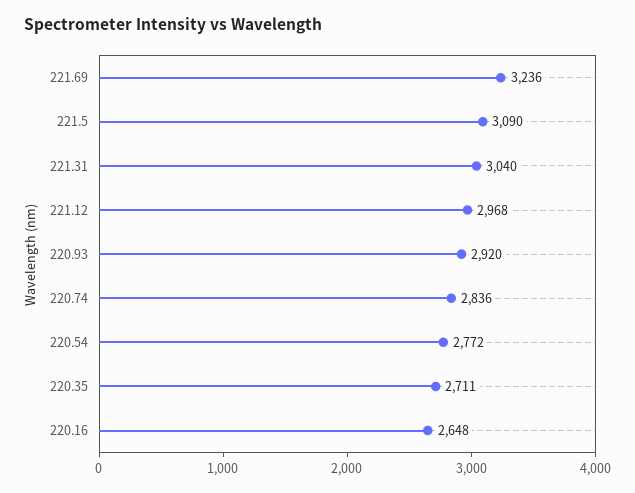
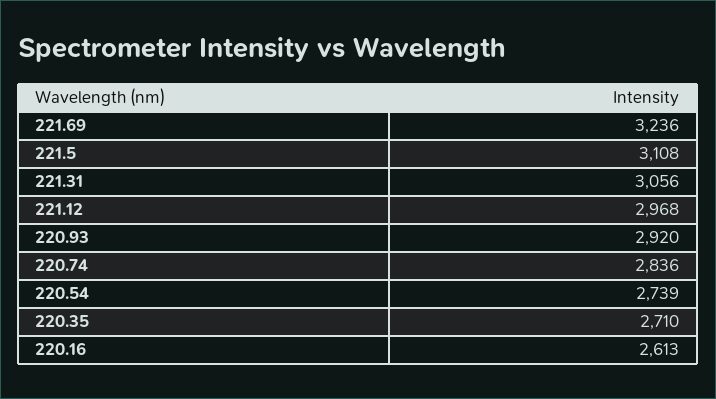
  {
    "221.69": 3236,
-   "221.5": 3090,
+   "221.5": 3108,
-   "221.31": 3040,
+   "221.31": 3056,
    "221.12": 2968,
    "220.93": 2920,
    "220.74": 2836,
-   "220.54": 2772,
+   "220.54": 2739,
-   "220.35": 2711,
+   "220.35": 2710,
-   "220.16": 2648
+   "220.16": 2613
  }

